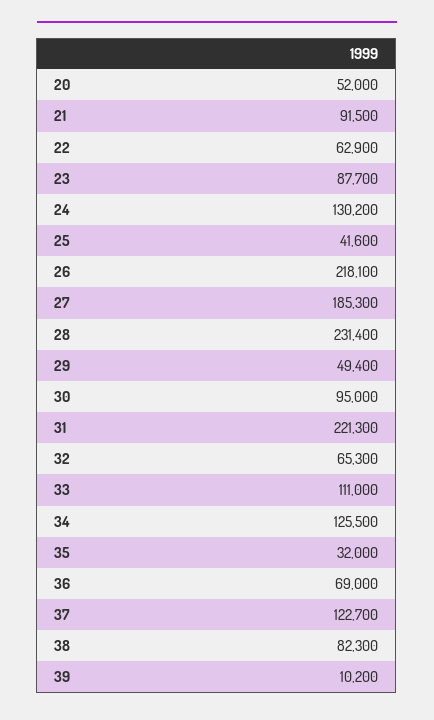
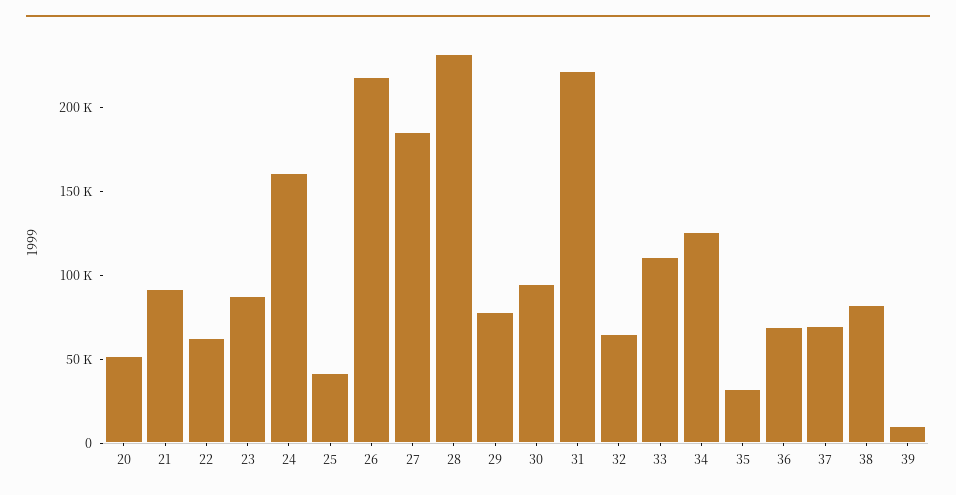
  {
    "20": 52000,
    "21": 91500,
    "22": 62900,
    "23": 87700,
-   "24": 130200,
+   "24": 160000,
    "25": 41600,
    "26": 218100,
    "27": 185300,
    "28": 231400,
-   "29": 49400,
+   "29": 80000,
    "30": 95000,
    "31": 221300,
    "32": 65300,
    "33": 111000,
    "34": 125500,
    "35": 32000,
    "36": 69000,
-   "37": 122700,
+   "37": 70000,
    "38": 82300,
    "39": 10200
  }

